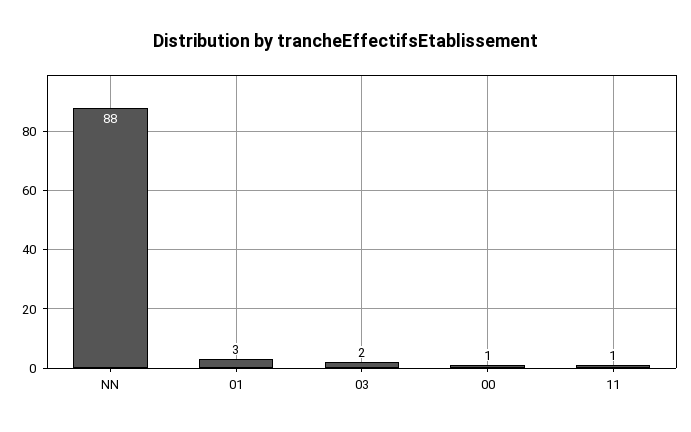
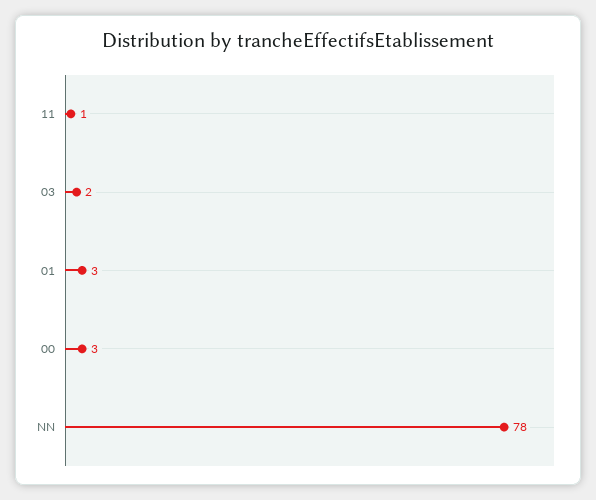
  {
-   "NN": 88,
+   "NN": 78,
    "01": 3,
    "03": 2,
-   "00": 1,
+   "00": 3,
    "11": 1
  }

